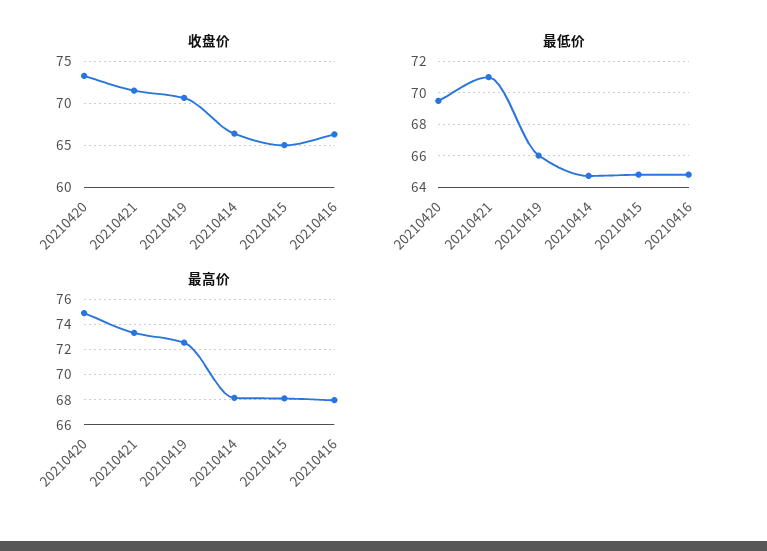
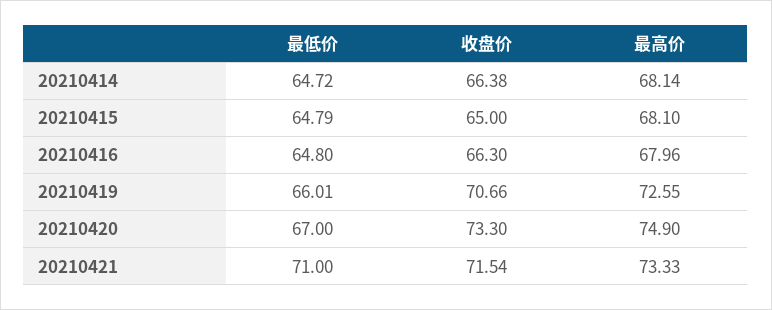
  {
    "收盘价": {
      "20210420": 73.3,
      "20210421": 71.54,
      "20210419": 70.66,
      "20210414": 66.38,
      "20210415": 65,
      "20210416": 66.3
    },
    "最低价": {
-     "20210420": 69.5,
+     "20210420": 67,
      "20210421": 71,
      "20210419": 66.01,
      "20210414": 64.72,
      "20210415": 64.79,
      "20210416": 64.8
    },
    "最高价": {
      "20210420": 74.9,
      "20210421": 73.33,
      "20210419": 72.55,
      "20210414": 68.14,
      "20210415": 68.1,
      "20210416": 67.96
    }
  }

